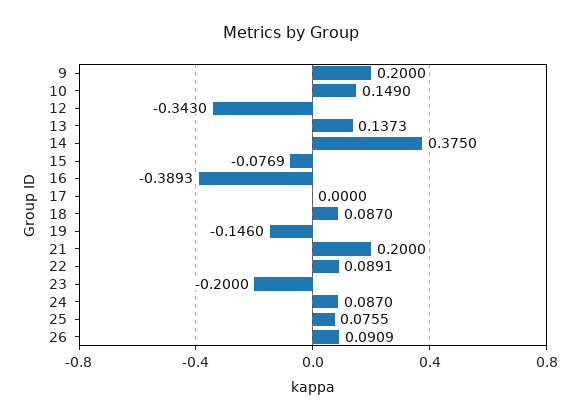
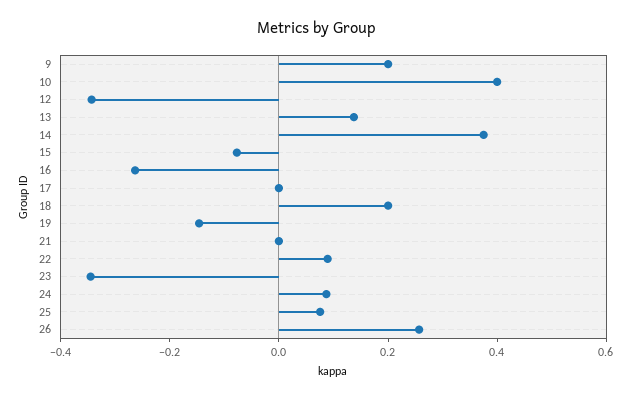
  {
    "9": 0.2,
-   "10": 0.149,
+   "10": 0.4,
    "12": -0.343,
    "13": 0.1373,
    "14": 0.375,
    "15": -0.0769,
-   "16": -0.3893,
+   "16": -0.25,
    "17": 0,
-   "18": 0.087,
+   "18": 0.2,
    "19": -0.146,
-   "21": 0.2,
+   "21": 0,
    "22": 0.0891,
-   "23": -0.2,
+   "23": -0.35,
    "24": 0.087,
    "25": 0.0755,
-   "26": 0.0909
+   "26": 0.25
  }

